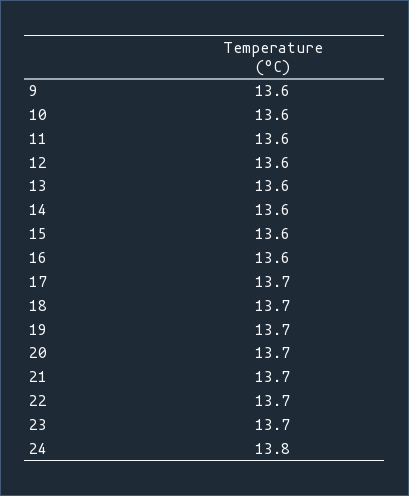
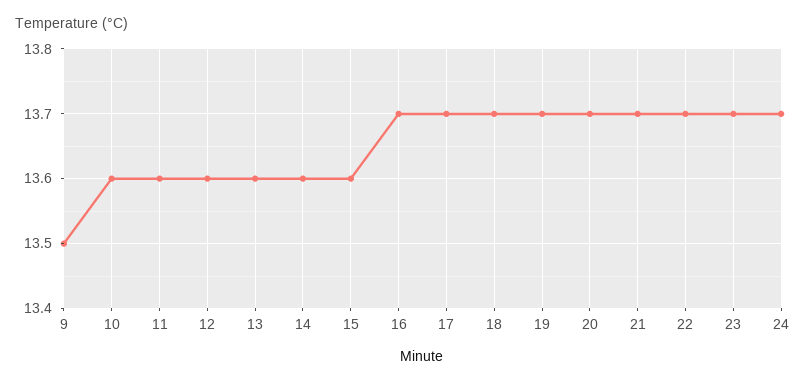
  {
-   "9": 13.6,
+   "9": 13.5,
    "10": 13.6,
    "11": 13.6,
    "12": 13.6,
    "13": 13.6,
    "14": 13.6,
    "15": 13.6,
-   "16": 13.6,
+   "16": 13.7,
    "17": 13.7,
    "18": 13.7,
    "19": 13.7,
    "20": 13.7,
    "21": 13.7,
    "22": 13.7,
    "23": 13.7,
-   "24": 13.8
+   "24": 13.7
  }

